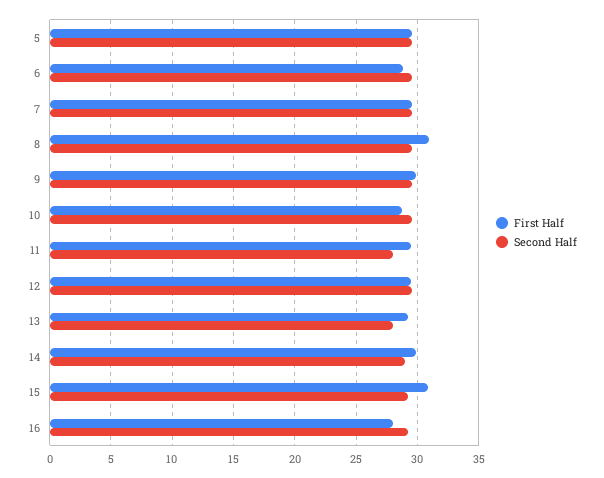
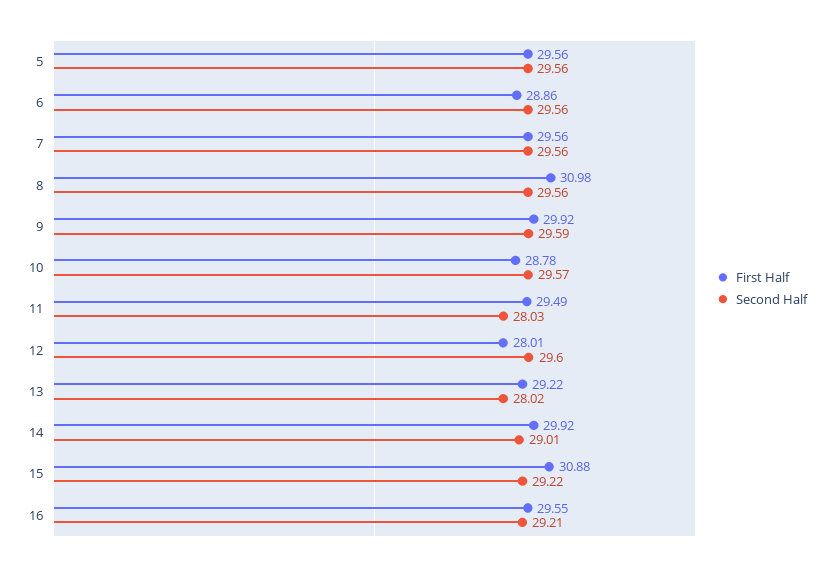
  {
    "First Half": {
      "5": 29.56,
      "6": 28.86,
      "7": 29.56,
      "8": 30.98,
      "9": 29.92,
      "10": 28.78,
      "11": 29.49,
-     "12": 29.5,
+     "12": 28.01,
      "13": 29.22,
      "14": 29.92,
      "15": 30.88,
-     "16": 28
+     "16": 29.55
    },
    "Second Half": {
      "5": 29.56,
      "6": 29.56,
      "7": 29.56,
      "8": 29.56,
      "9": 29.59,
      "10": 29.57,
      "11": 28.03,
      "12": 29.6,
      "13": 28.02,
      "14": 29.01,
      "15": 29.22,
      "16": 29.21
    }
  }

